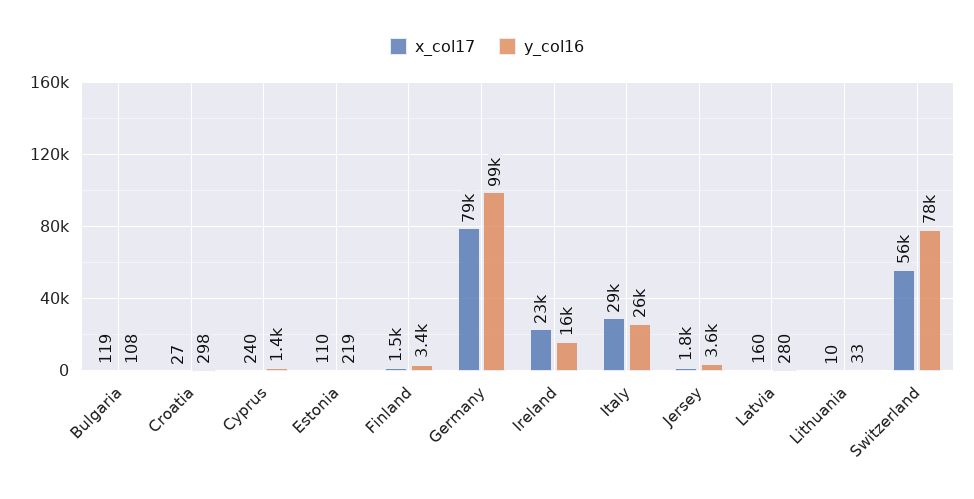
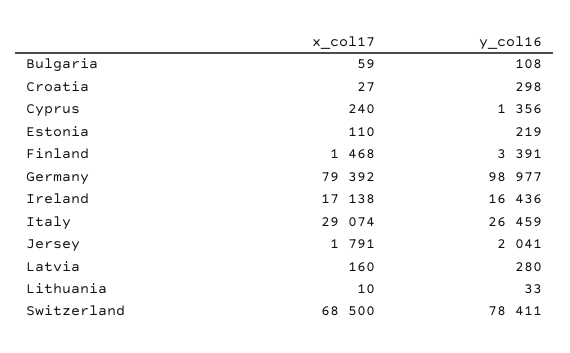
  {
    "x_col17": {
-     "Bulgaria": 119,
+     "Bulgaria": 59,
      "Croatia": 27,
      "Cyprus": 240,
      "Estonia": 110,
      "Finland": 1468,
      "Germany": 79392,
-     "Ireland": 23000,
+     "Ireland": 17138,
      "Italy": 29074,
      "Jersey": 1791,
      "Latvia": 160,
      "Lithuania": 10,
-     "Switzerland": 56000
+     "Switzerland": 68500
    },
    "y_col16": {
      "Bulgaria": 108,
      "Croatia": 298,
      "Cyprus": 1356,
      "Estonia": 219,
      "Finland": 3391,
      "Germany": 98977,
      "Ireland": 16436,
      "Italy": 26459,
-     "Jersey": 3600,
+     "Jersey": 2041,
      "Latvia": 280,
      "Lithuania": 33,
      "Switzerland": 78411
    }
  }

